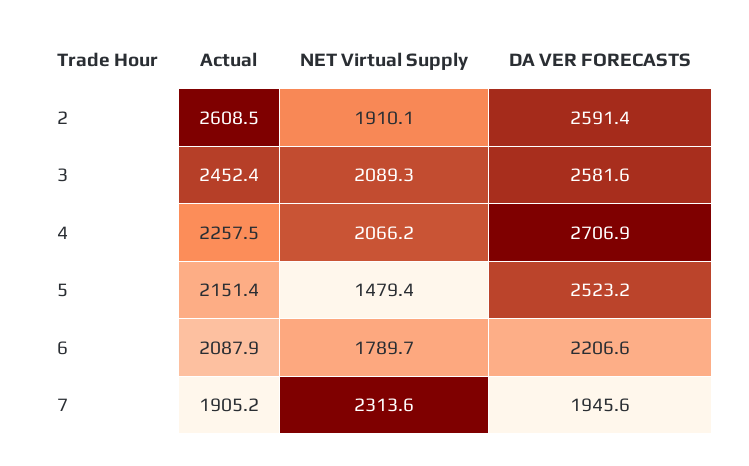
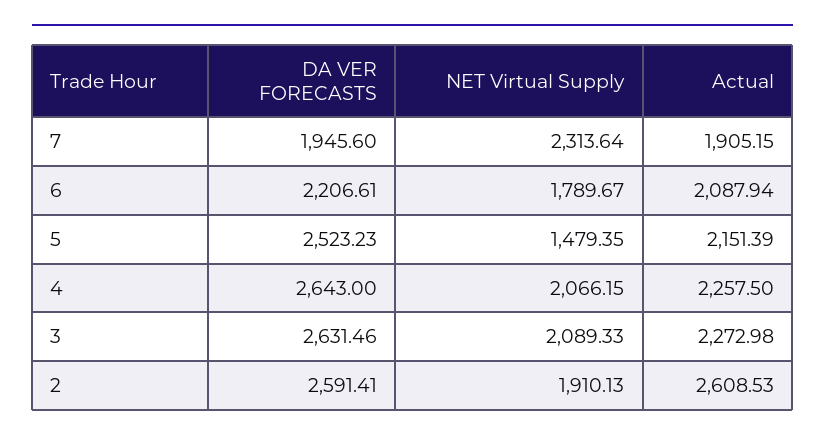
  {
    "Actual": {
      "2": 2608.53,
-     "3": 2452.4,
+     "3": 2272.98,
      "4": 2257.5,
      "5": 2151.39,
      "6": 2087.94,
      "7": 1905.15
    },
    "NET Virtual Supply": {
      "2": 1910.13,
      "3": 2089.33,
      "4": 2066.15,
      "5": 1479.35,
      "6": 1789.67,
      "7": 2313.64
    },
    "DA VER FORECASTS": {
      "2": 2591.41,
-     "3": 2581.6,
+     "3": 2631.46,
-     "4": 2706.9,
+     "4": 2643,
      "5": 2523.23,
      "6": 2206.61,
      "7": 1945.6
    }
  }

